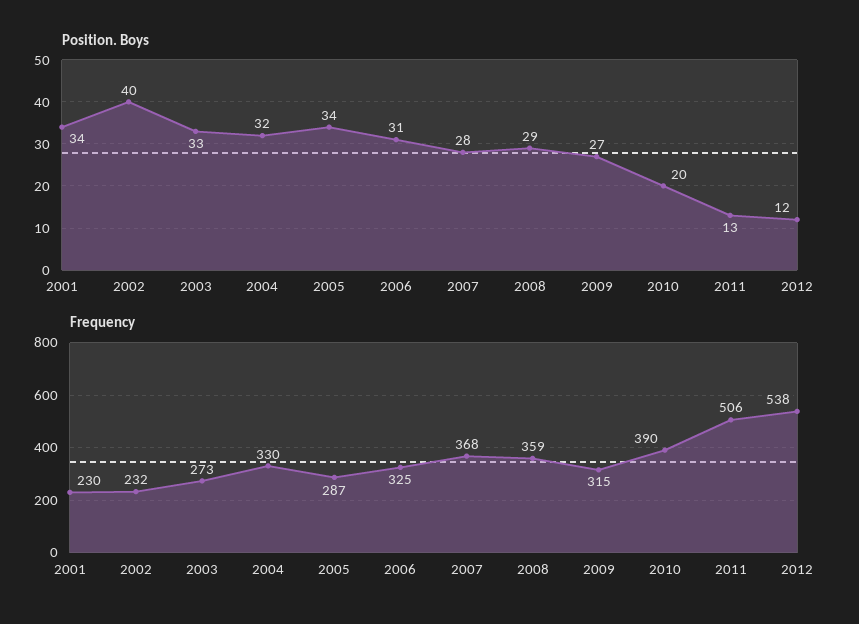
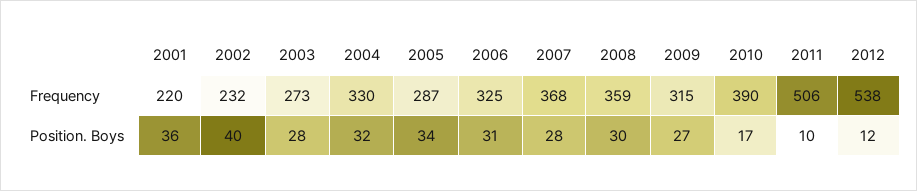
  {
    "Position. Boys": {
-     "2001": 34,
+     "2001": 36,
      "2002": 40,
-     "2003": 33,
+     "2003": 28,
      "2004": 32,
      "2005": 34,
      "2006": 31,
      "2007": 28,
-     "2008": 29,
+     "2008": 30,
      "2009": 27,
-     "2010": 20,
+     "2010": 17,
-     "2011": 13,
+     "2011": 10,
      "2012": 12
    },
    "Frequency": {
-     "2001": 230,
+     "2001": 220,
      "2002": 232,
      "2003": 273,
      "2004": 330,
      "2005": 287,
      "2006": 325,
      "2007": 368,
      "2008": 359,
      "2009": 315,
      "2010": 390,
      "2011": 506,
      "2012": 538
    }
  }

